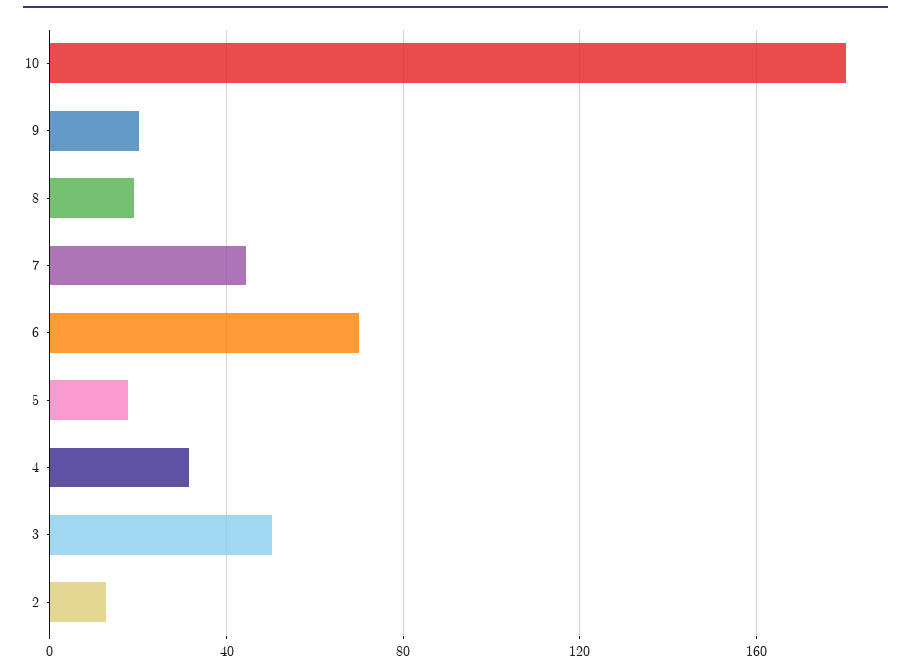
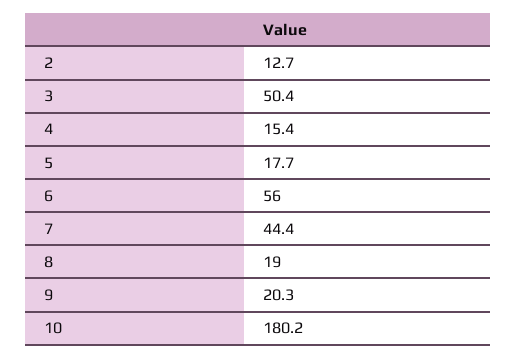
  {
    "10": 180.2,
    "9": 20.3,
    "8": 19,
    "7": 44.4,
-   "6": 70,
+   "6": 56,
    "5": 17.7,
-   "4": 30,
+   "4": 15.4,
    "3": 50.4,
    "2": 12.7
  }

